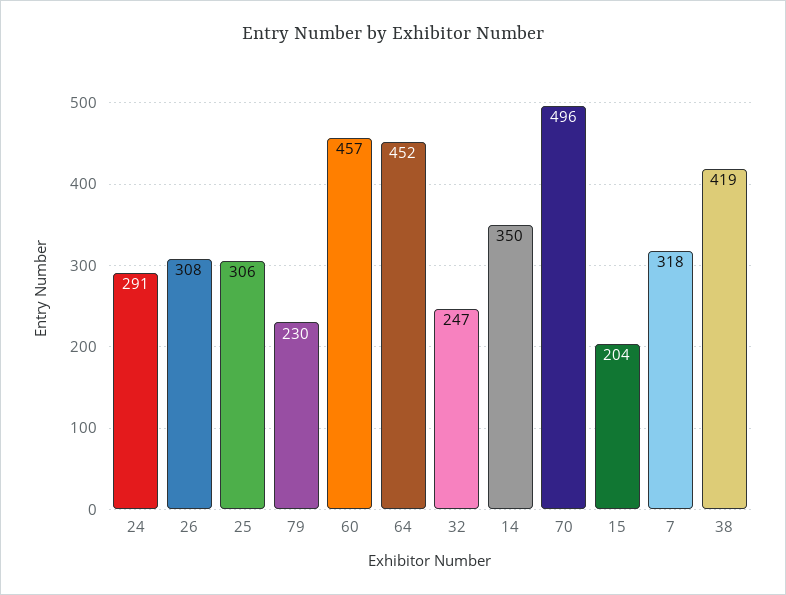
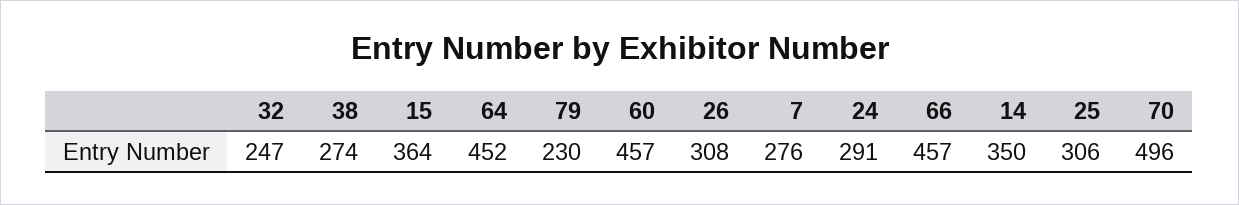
  {
    "24": 291,
    "26": 308,
    "25": 306,
    "79": 230,
    "60": 457,
    "64": 452,
    "32": 247,
    "14": 350,
    "70": 496,
-   "15": 204,
+   "15": 364,
-   "7": 318,
+   "7": 276,
-   "38": 419
+   "38": 274,
+   "66": 457
  }

